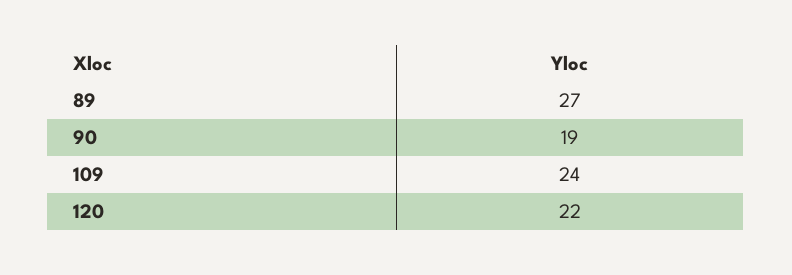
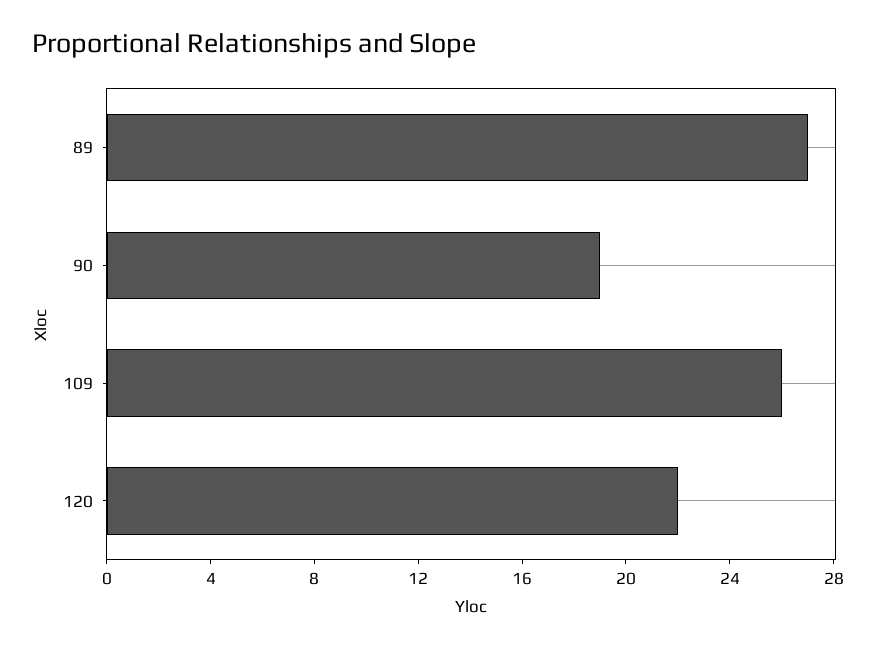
  {
    "89": 27,
    "90": 19,
-   "109": 24,
+   "109": 26,
    "120": 22
  }

